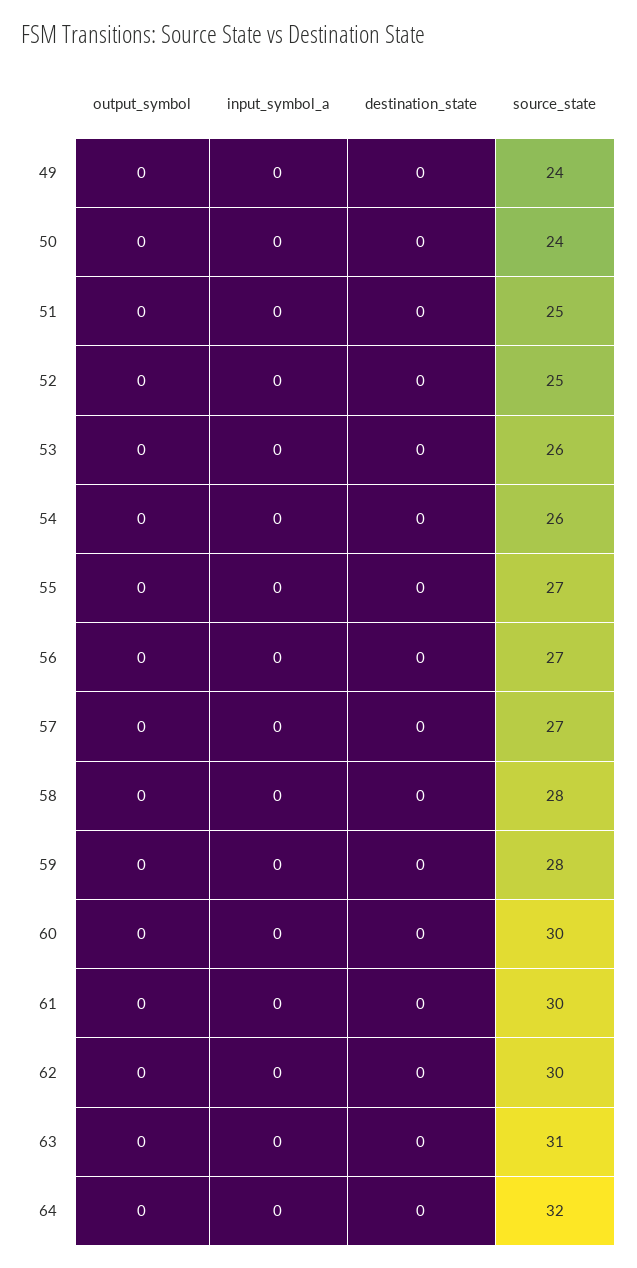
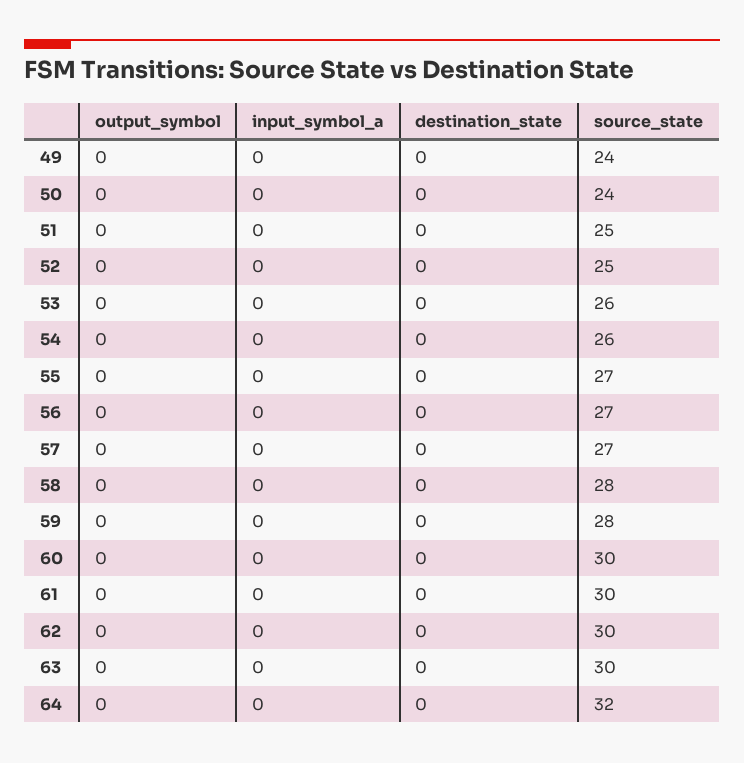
  {
    "output_symbol": {
      "49": 0,
      "50": 0,
      "51": 0,
      "52": 0,
      "53": 0,
      "54": 0,
      "55": 0,
      "56": 0,
      "57": 0,
      "58": 0,
      "59": 0,
      "60": 0,
      "61": 0,
      "62": 0,
      "63": 0,
      "64": 0
    },
    "input_symbol_a": {
      "49": 0,
      "50": 0,
      "51": 0,
      "52": 0,
      "53": 0,
      "54": 0,
      "55": 0,
      "56": 0,
      "57": 0,
      "58": 0,
      "59": 0,
      "60": 0,
      "61": 0,
      "62": 0,
      "63": 0,
      "64": 0
    },
    "destination_state": {
      "49": 0,
      "50": 0,
      "51": 0,
      "52": 0,
      "53": 0,
      "54": 0,
      "55": 0,
      "56": 0,
      "57": 0,
      "58": 0,
      "59": 0,
      "60": 0,
      "61": 0,
      "62": 0,
      "63": 0,
      "64": 0
    },
    "source_state": {
      "49": 24,
      "50": 24,
      "51": 25,
      "52": 25,
      "53": 26,
      "54": 26,
      "55": 27,
      "56": 27,
      "57": 27,
      "58": 28,
      "59": 28,
      "60": 30,
      "61": 30,
      "62": 30,
-     "63": 31,
+     "63": 30,
      "64": 32
    }
  }

